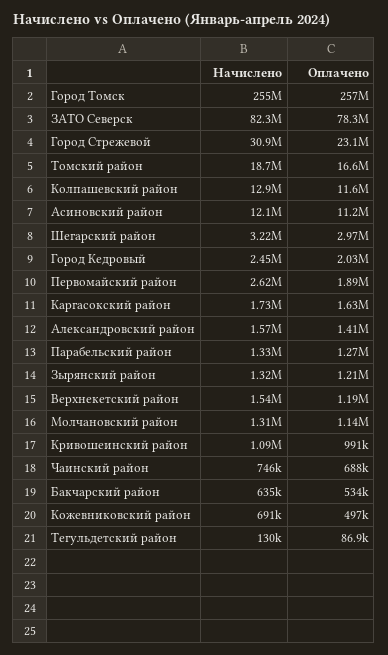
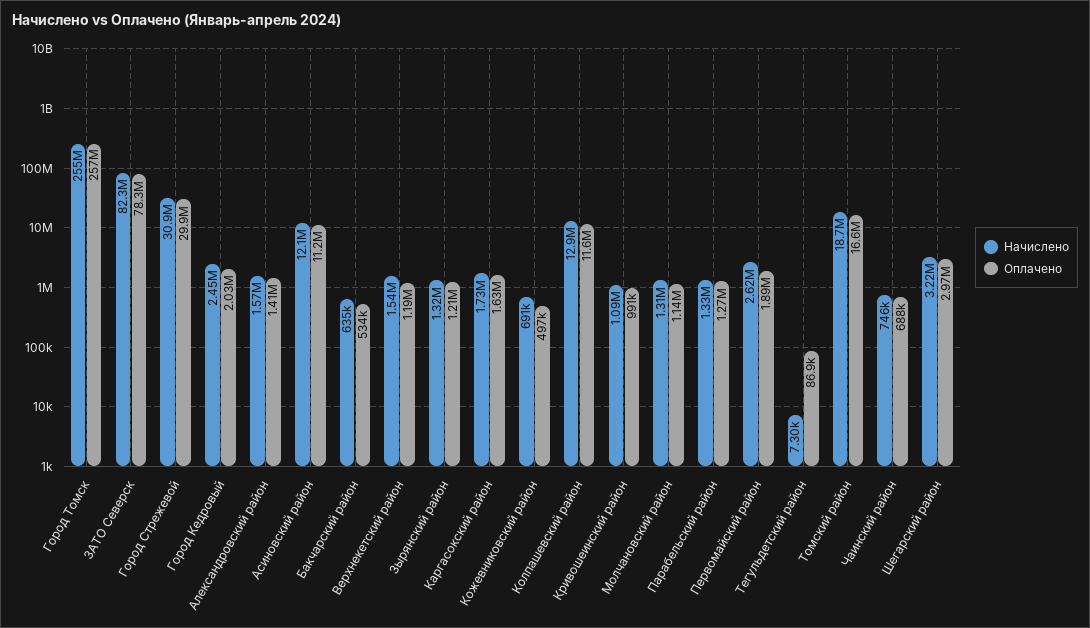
  {
    "Начислено": {
      "Город Томск": 255000000,
      "ЗАТО Северск": 82300000,
      "Город Стрежевой": 30900000,
      "Томский район": 18700000,
      "Колпашевский район": 12900000,
      "Асиновский район": 12100000,
      "Шегарский район": 3220000,
      "Город Кедровый": 2450000,
      "Первомайский район": 2620000,
      "Каргасокский район": 1730000,
      "Александровский район": 1570000,
      "Парабельский район": 1330000,
      "Зырянский район": 1320000,
      "Верхнекетский район": 1540000,
      "Молчановский район": 1310000,
      "Кривошеинский район": 1090000,
      "Чаинский район": 746000,
      "Бакчарский район": 635000,
      "Кожевниковский район": 691000,
-     "Тегульдетский район": 130000
+     "Тегульдетский район": 7300
    },
    "Оплачено": {
      "Город Томск": 257000000,
      "ЗАТО Северск": 78300000,
-     "Город Стрежевой": 23100000,
+     "Город Стрежевой": 29900000,
      "Томский район": 16600000,
      "Колпашевский район": 11600000,
      "Асиновский район": 11200000,
      "Шегарский район": 2970000,
      "Город Кедровый": 2030000,
      "Первомайский район": 1890000,
      "Каргасокский район": 1630000,
      "Александровский район": 1410000,
      "Парабельский район": 1270000,
      "Зырянский район": 1210000,
      "Верхнекетский район": 1190000,
      "Молчановский район": 1140000,
      "Кривошеинский район": 991000,
      "Чаинский район": 688000,
      "Бакчарский район": 534000,
      "Кожевниковский район": 497000,
      "Тегульдетский район": 86900
    }
  }

